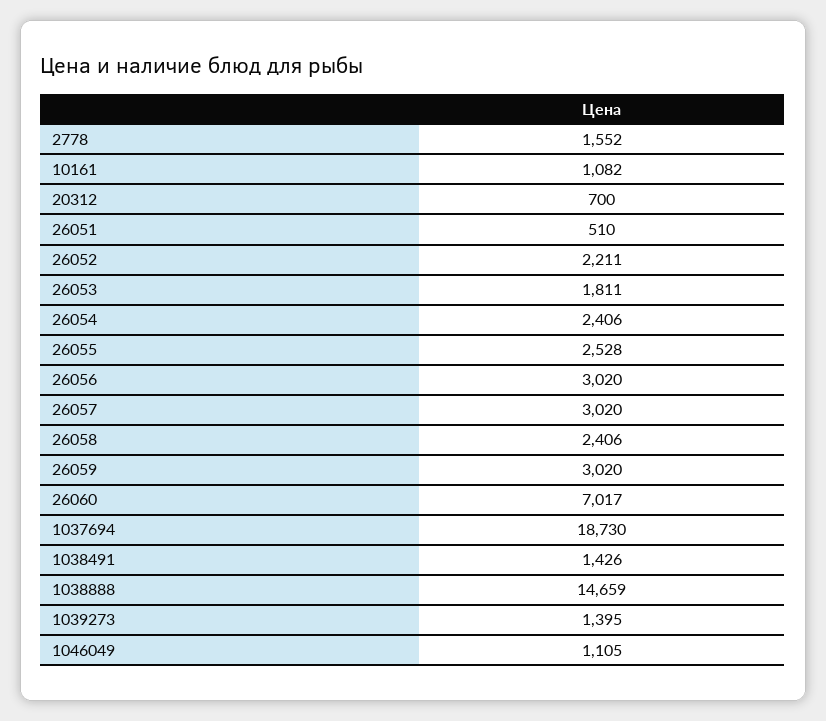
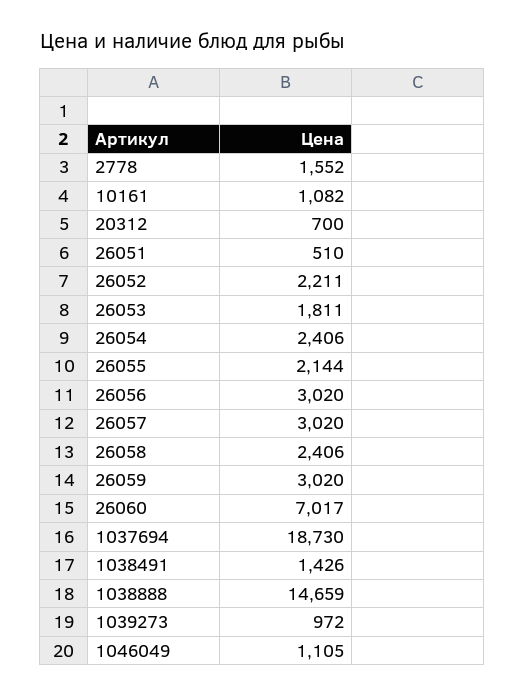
  {
    "2778": 1552,
    "10161": 1082,
    "20312": 700,
    "26051": 510,
    "26052": 2211,
    "26053": 1811,
    "26054": 2406,
-   "26055": 2528,
+   "26055": 2144,
    "26056": 3020,
    "26057": 3020,
    "26058": 2406,
    "26059": 3020,
    "26060": 7017,
    "1037694": 18730,
    "1038491": 1426,
    "1038888": 14659,
-   "1039273": 1395,
+   "1039273": 972,
    "1046049": 1105
  }

